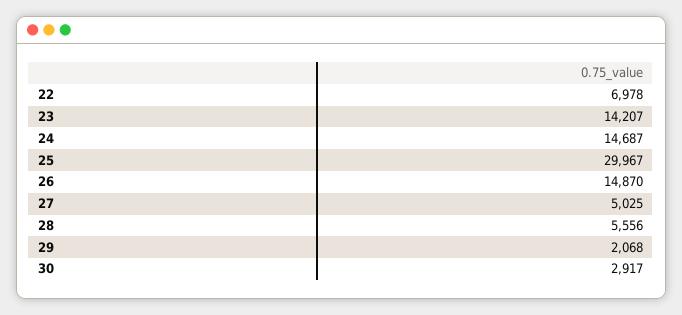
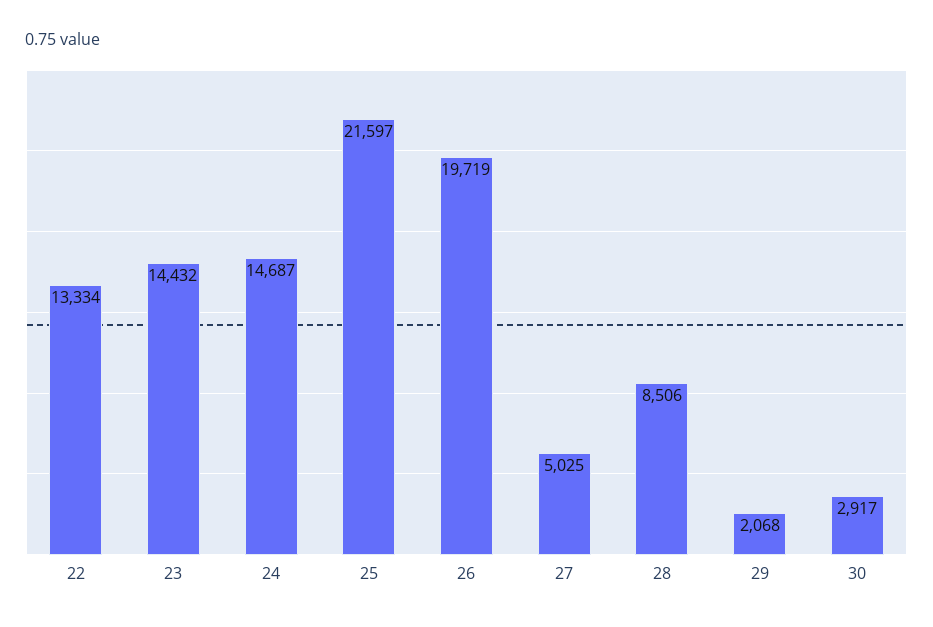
  {
-   "22": 6978,
+   "22": 13334,
-   "23": 14207,
+   "23": 14432,
    "24": 14687,
-   "25": 29967,
+   "25": 21597,
-   "26": 14870,
+   "26": 19719,
    "27": 5025,
-   "28": 5556,
+   "28": 8506,
    "29": 2068,
    "30": 2917
  }

